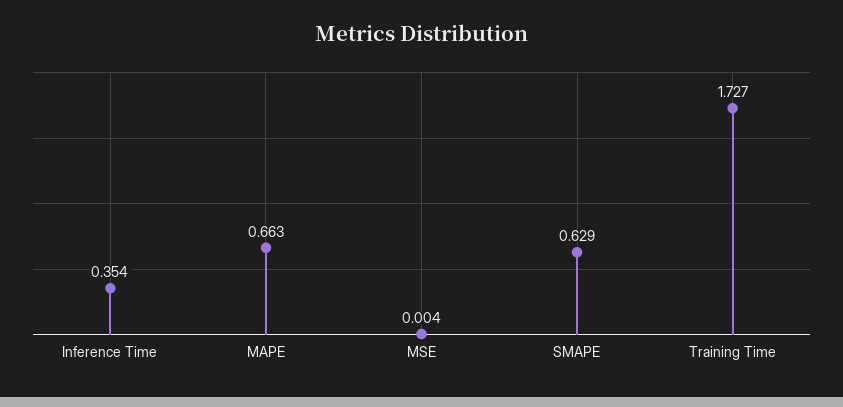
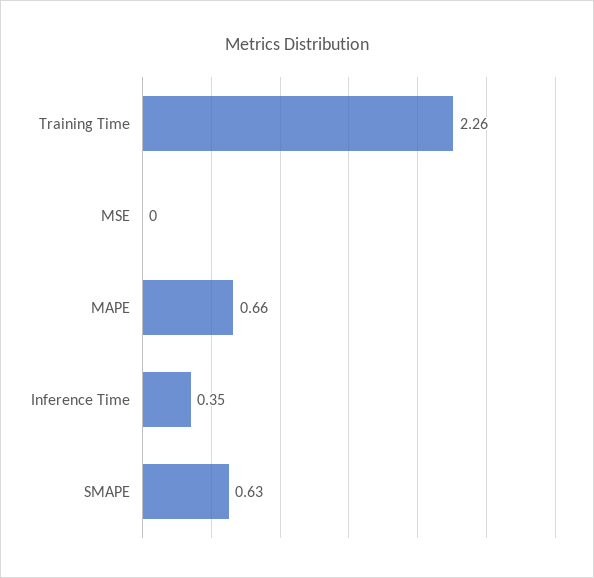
  {
    "Inference Time": 0.354,
    "MAPE": 0.663,
    "MSE": 0.004,
    "SMAPE": 0.629,
-   "Training Time": 1.727
+   "Training Time": 2.26
  }

